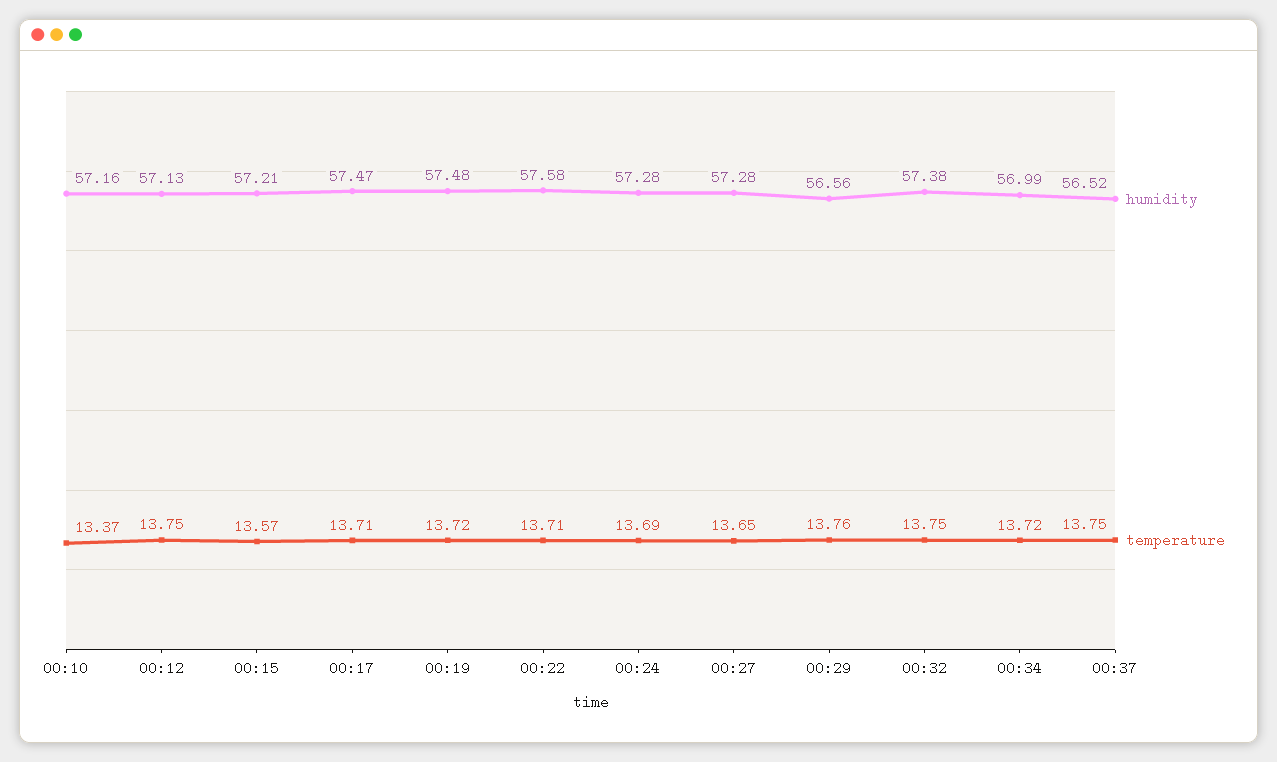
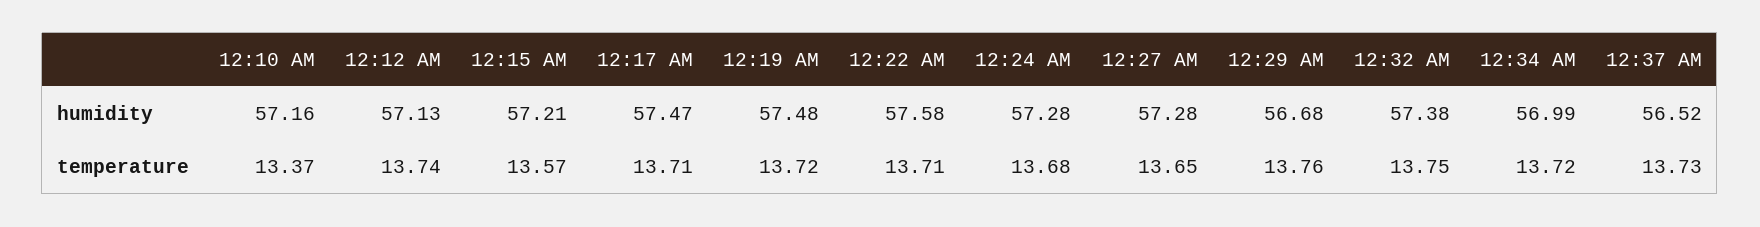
  {
    "humidity": {
      "00:10": 57.16,
      "00:12": 57.13,
      "00:15": 57.21,
      "00:17": 57.47,
      "00:19": 57.48,
      "00:22": 57.58,
      "00:24": 57.28,
      "00:27": 57.28,
-     "00:29": 56.56,
+     "00:29": 56.68,
      "00:32": 57.38,
      "00:34": 56.99,
      "00:37": 56.52
    },
    "temperature": {
      "00:10": 13.37,
-     "00:12": 13.75,
+     "00:12": 13.74,
      "00:15": 13.57,
      "00:17": 13.71,
      "00:19": 13.72,
      "00:22": 13.71,
-     "00:24": 13.69,
+     "00:24": 13.68,
      "00:27": 13.65,
      "00:29": 13.76,
      "00:32": 13.75,
      "00:34": 13.72,
-     "00:37": 13.75
+     "00:37": 13.73
    }
  }

